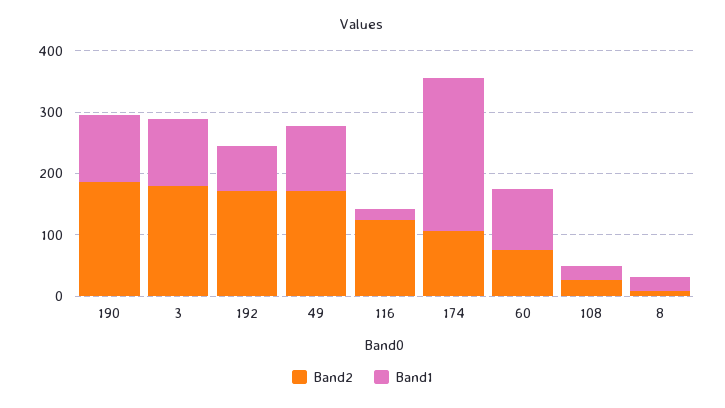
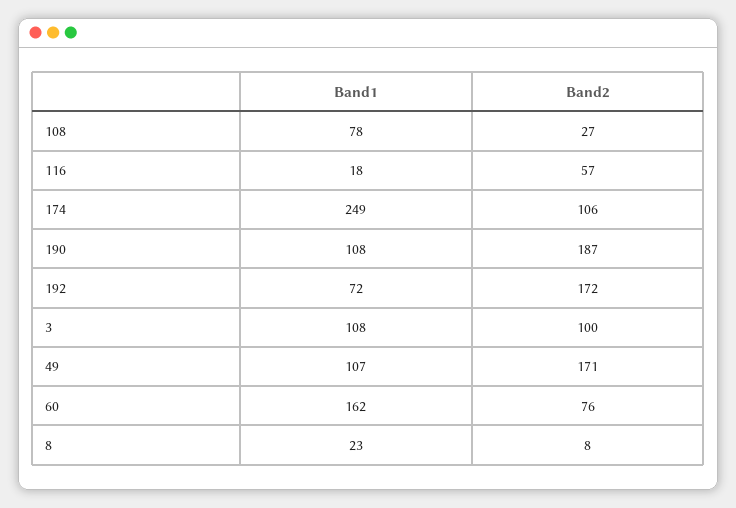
  {
    "Band2": {
      "190": 187,
-     "3": 180,
+     "3": 100,
      "192": 172,
      "49": 171,
-     "116": 120,
+     "116": 57,
      "174": 106,
      "60": 76,
      "108": 27,
      "8": 8
    },
    "Band1": {
      "190": 108,
      "3": 108,
      "192": 72,
      "49": 107,
      "116": 18,
      "174": 249,
-     "60": 100,
+     "60": 162,
-     "108": 20,
+     "108": 78,
      "8": 23
    }
  }

